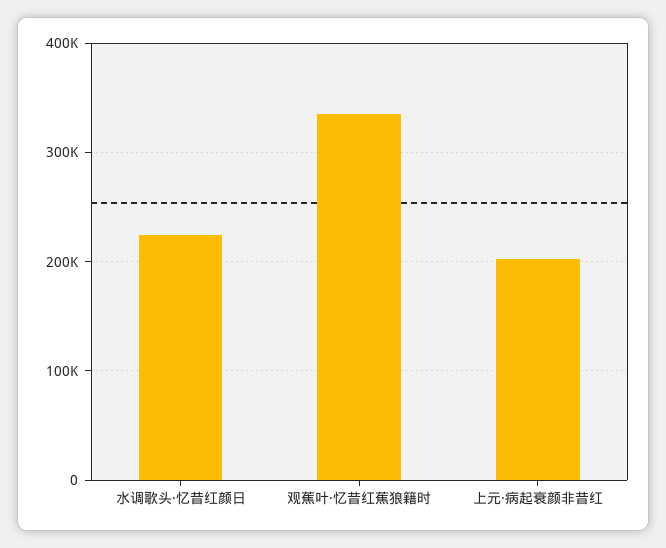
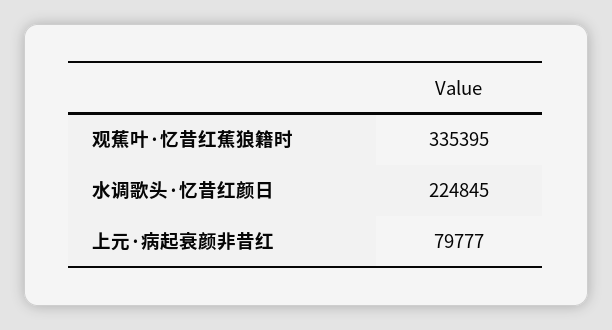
  {
    "水调歌头·忆昔红颜日": 224845,
    "观蕉叶·忆昔红蕉狼籍时": 335395,
-   "上元·病起衰颜非昔红": 200000
+   "上元·病起衰颜非昔红": 79777
  }

